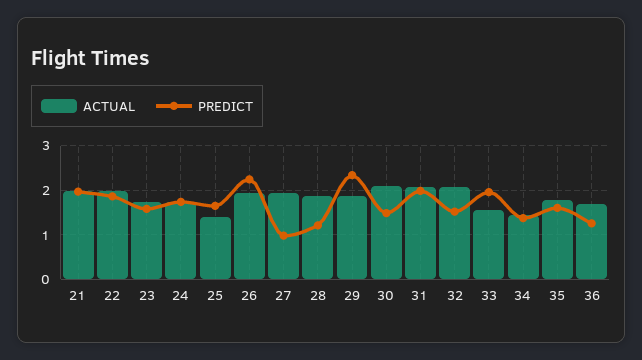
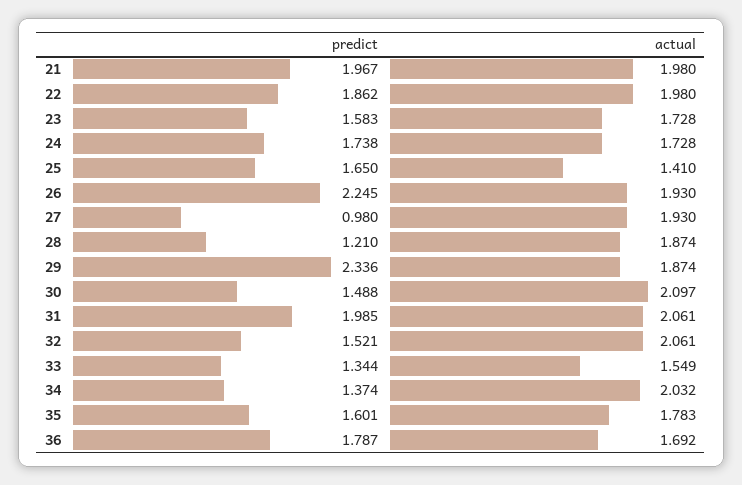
  {
    "ACTUAL": {
      "21": 1.98,
      "22": 1.98,
      "23": 1.728,
      "24": 1.728,
      "25": 1.41,
      "26": 1.93,
      "27": 1.93,
      "28": 1.874,
      "29": 1.874,
      "30": 2.097,
      "31": 2.061,
      "32": 2.061,
      "33": 1.549,
-     "34": 1.4,
+     "34": 2.032,
      "35": 1.783,
      "36": 1.692
    },
    "PREDICT": {
      "21": 1.967,
      "22": 1.862,
      "23": 1.583,
      "24": 1.738,
      "25": 1.65,
      "26": 2.245,
      "27": 0.98,
      "28": 1.21,
      "29": 2.336,
      "30": 1.488,
      "31": 1.985,
      "32": 1.521,
-     "33": 2,
+     "33": 1.344,
      "34": 1.374,
      "35": 1.601,
-     "36": 1.2
+     "36": 1.787
    }
  }

